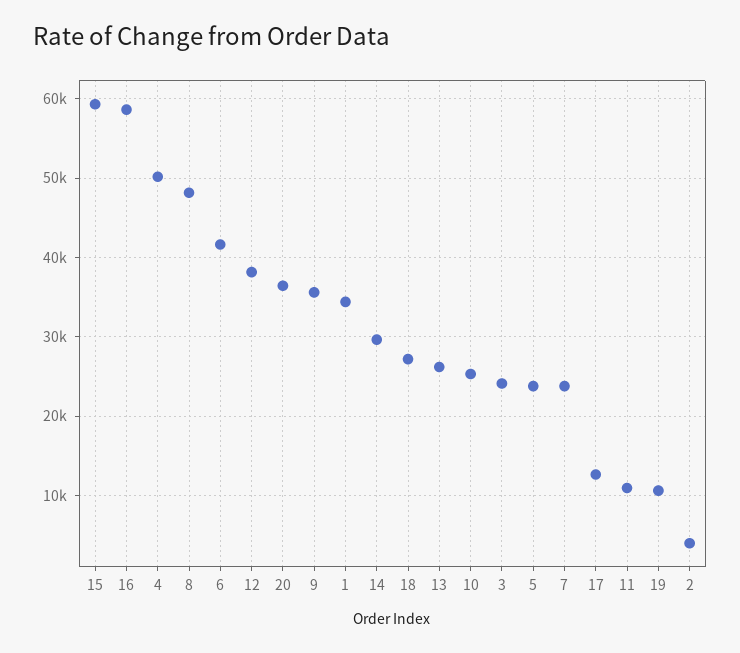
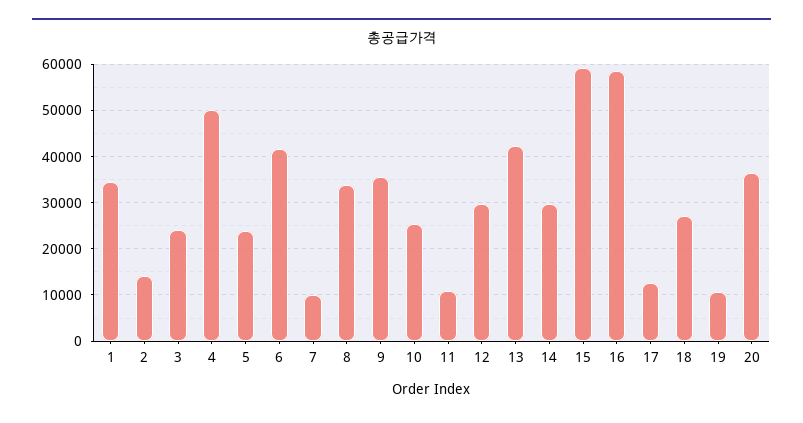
  {
    "15": 59000,
    "16": 59000,
    "4": 50000,
-   "8": 48000,
+   "8": 34000,
    "6": 42000,
-   "12": 38000,
+   "12": 30000,
    "20": 36000,
    "9": 36000,
    "1": 34000,
    "14": 30000,
    "18": 27000,
-   "13": 26000,
+   "13": 42000,
    "10": 25000,
    "3": 24000,
    "5": 24000,
-   "7": 24000,
+   "7": 10000,
    "17": 13000,
    "11": 11000,
    "19": 11000,
-   "2": 4000
+   "2": 14000
  }

